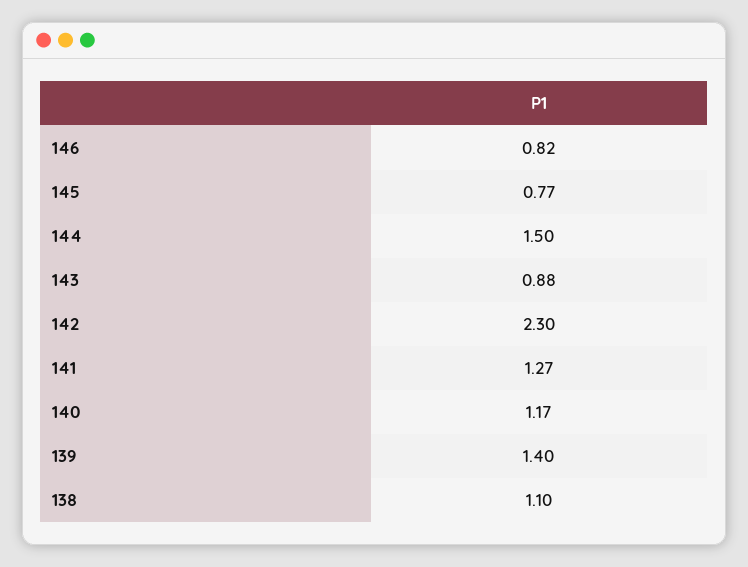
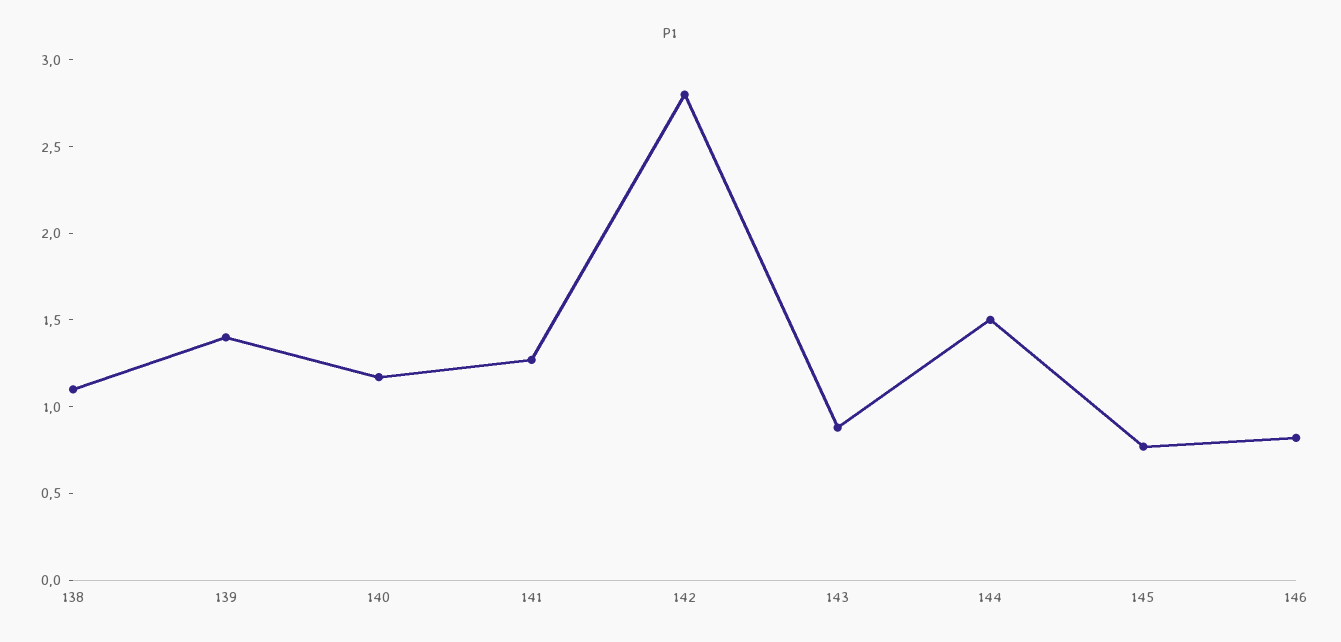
  {
    "146": 0.82,
    "145": 0.77,
    "144": 1.5,
    "143": 0.88,
-   "142": 2.3,
+   "142": 2.8,
    "141": 1.27,
    "140": 1.17,
    "139": 1.4,
    "138": 1.1
  }

